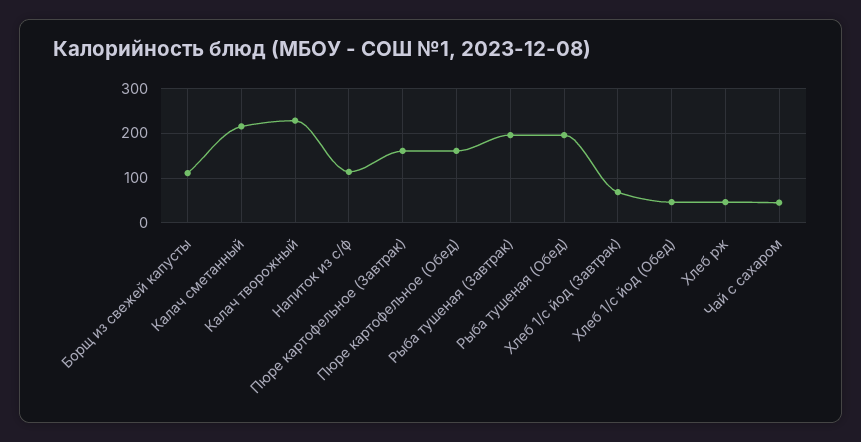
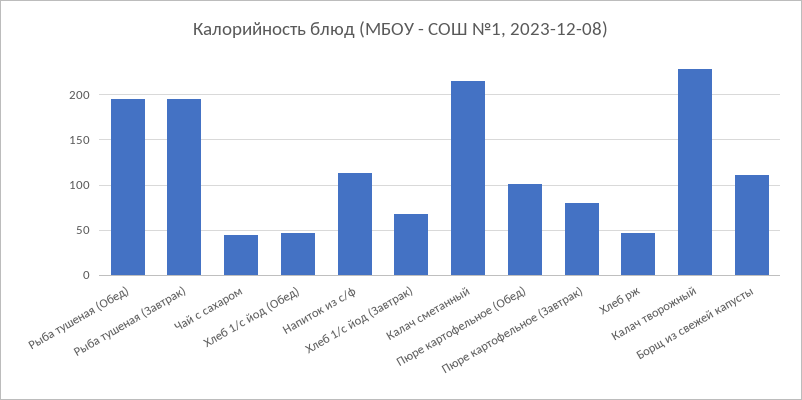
  {
    "Борщ из свежей капусты": 110,
    "Калач сметанный": 220,
    "Калач творожный": 230,
    "Напиток из с/ф": 110,
-   "Пюре картофельное (Завтрак)": 160,
+   "Пюре картофельное (Завтрак)": 80,
-   "Пюре картофельное (Обед)": 160,
+   "Пюре картофельное (Обед)": 100,
    "Рыба тушеная (Завтрак)": 200,
    "Рыба тушеная (Обед)": 200,
    "Хлеб 1/с йод (Завтрак)": 70,
    "Хлеб 1/с йод (Обед)": 50,
    "Хлеб рж": 50,
    "Чай с сахаром": 50
  }

